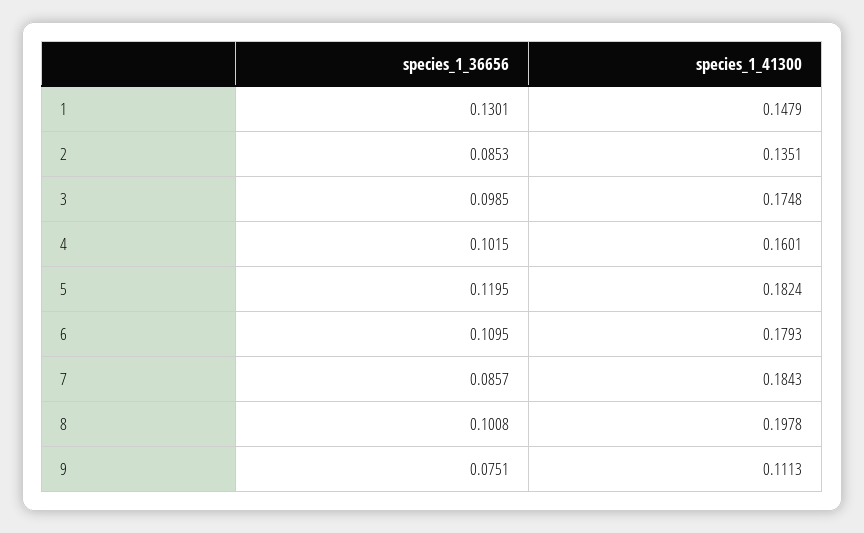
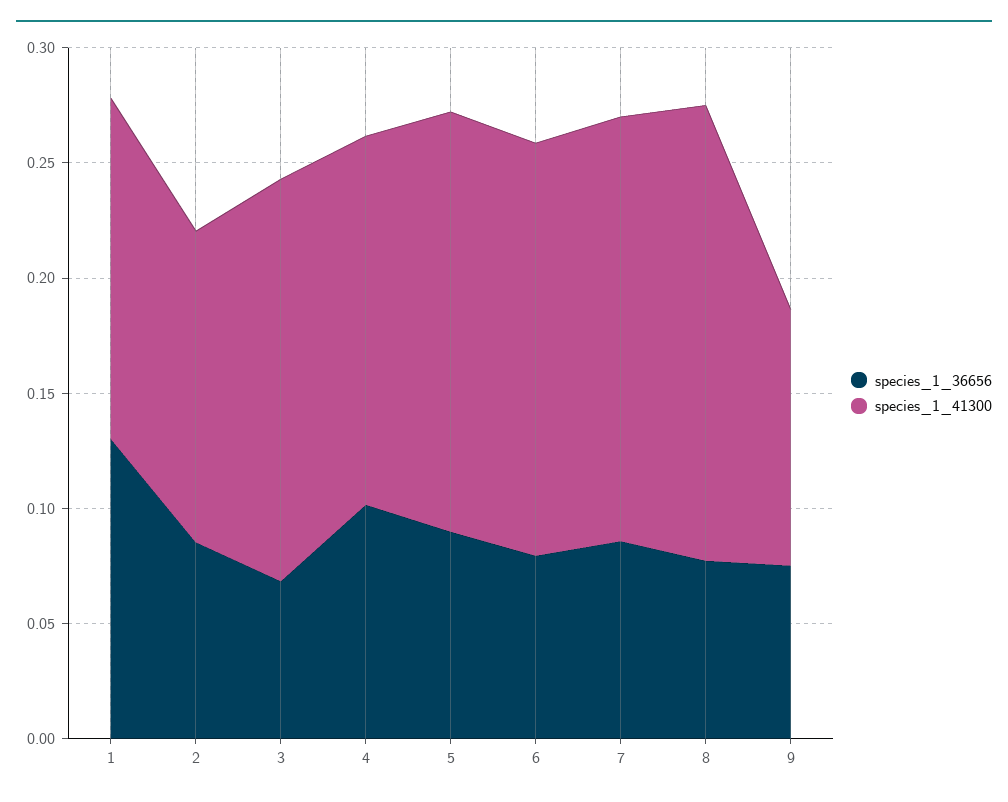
  {
    "species_1_36656": {
      "1": 0.1301,
      "2": 0.0853,
-     "3": 0.0985,
+     "3": 0.07,
      "4": 0.1015,
-     "5": 0.1195,
+     "5": 0.09,
-     "6": 0.1095,
+     "6": 0.08,
      "7": 0.0857,
-     "8": 0.1008,
+     "8": 0.08,
      "9": 0.0751
    },
    "species_1_41300": {
      "1": 0.1479,
      "2": 0.1351,
      "3": 0.1748,
      "4": 0.1601,
      "5": 0.1824,
      "6": 0.1793,
      "7": 0.1843,
      "8": 0.1978,
      "9": 0.1113
    }
  }

